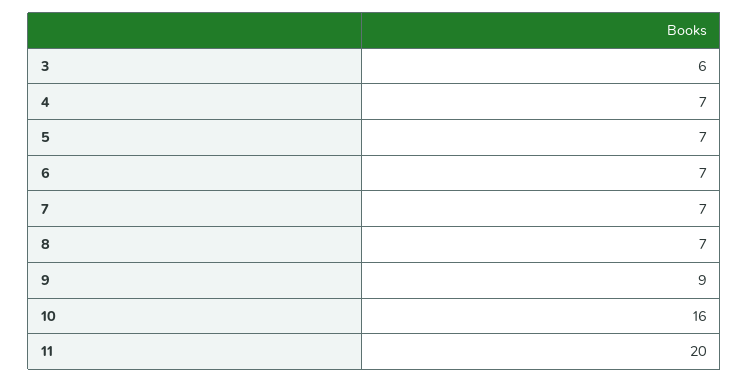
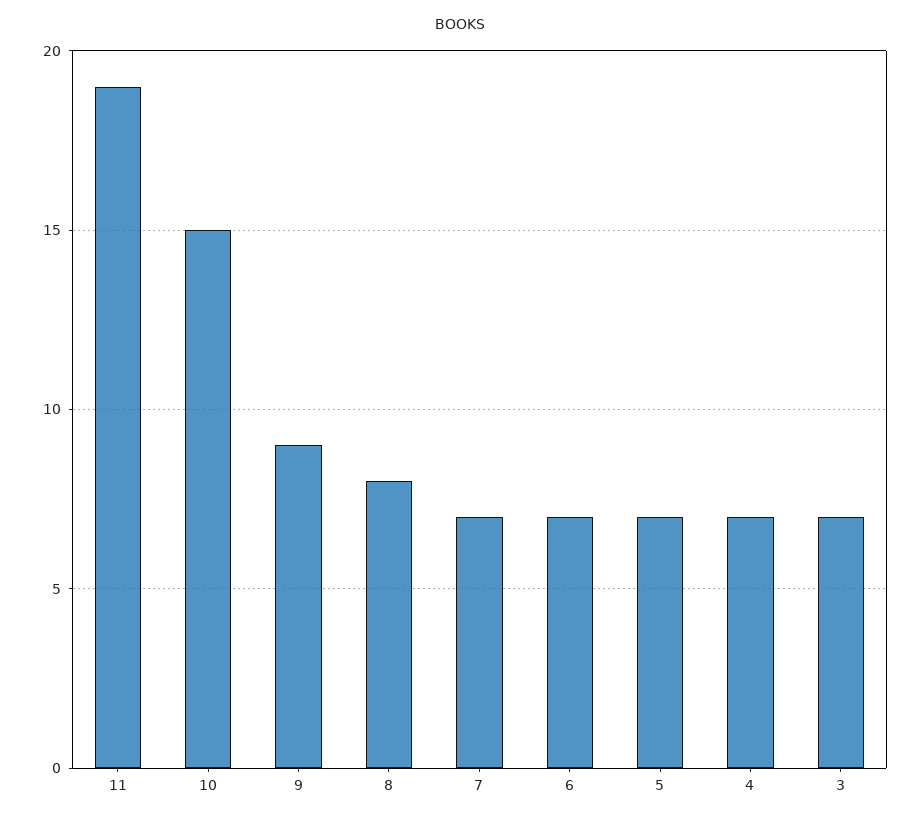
  {
-   "3": 6,
+   "3": 7,
    "4": 7,
    "5": 7,
    "6": 7,
    "7": 7,
-   "8": 7,
+   "8": 8,
    "9": 9,
-   "10": 16,
+   "10": 15,
-   "11": 20
+   "11": 19
  }

